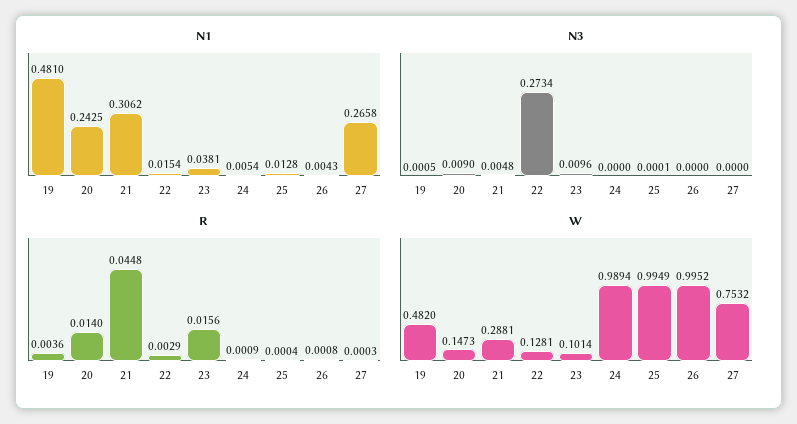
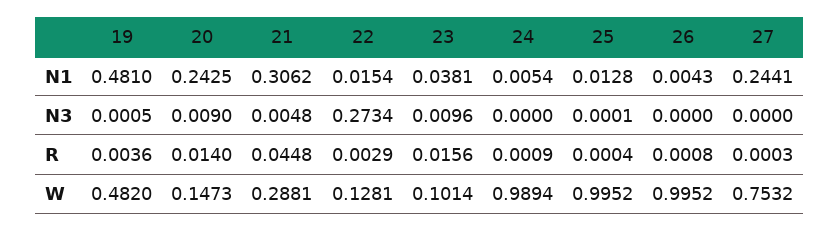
  {
    "N1": {
      "19": 0.481,
      "20": 0.2425,
      "21": 0.3062,
      "22": 0.0154,
      "23": 0.0381,
      "24": 0.0054,
      "25": 0.0128,
      "26": 0.0043,
-     "27": 0.2658
+     "27": 0.2441
    },
    "N3": {
      "19": 0.0005,
      "20": 0.009,
      "21": 0.0048,
      "22": 0.2734,
      "23": 0.0096,
      "24": 0,
      "25": 0.0001,
      "26": 0,
      "27": 0
    },
    "R": {
      "19": 0.0036,
      "20": 0.014,
      "21": 0.0448,
      "22": 0.0029,
      "23": 0.0156,
      "24": 0.0009,
      "25": 0.0004,
      "26": 0.0008,
      "27": 0.0003
    },
    "W": {
      "19": 0.482,
      "20": 0.1473,
      "21": 0.2881,
      "22": 0.1281,
      "23": 0.1014,
      "24": 0.9894,
-     "25": 0.9949,
+     "25": 0.9952,
      "26": 0.9952,
      "27": 0.7532
    }
  }

